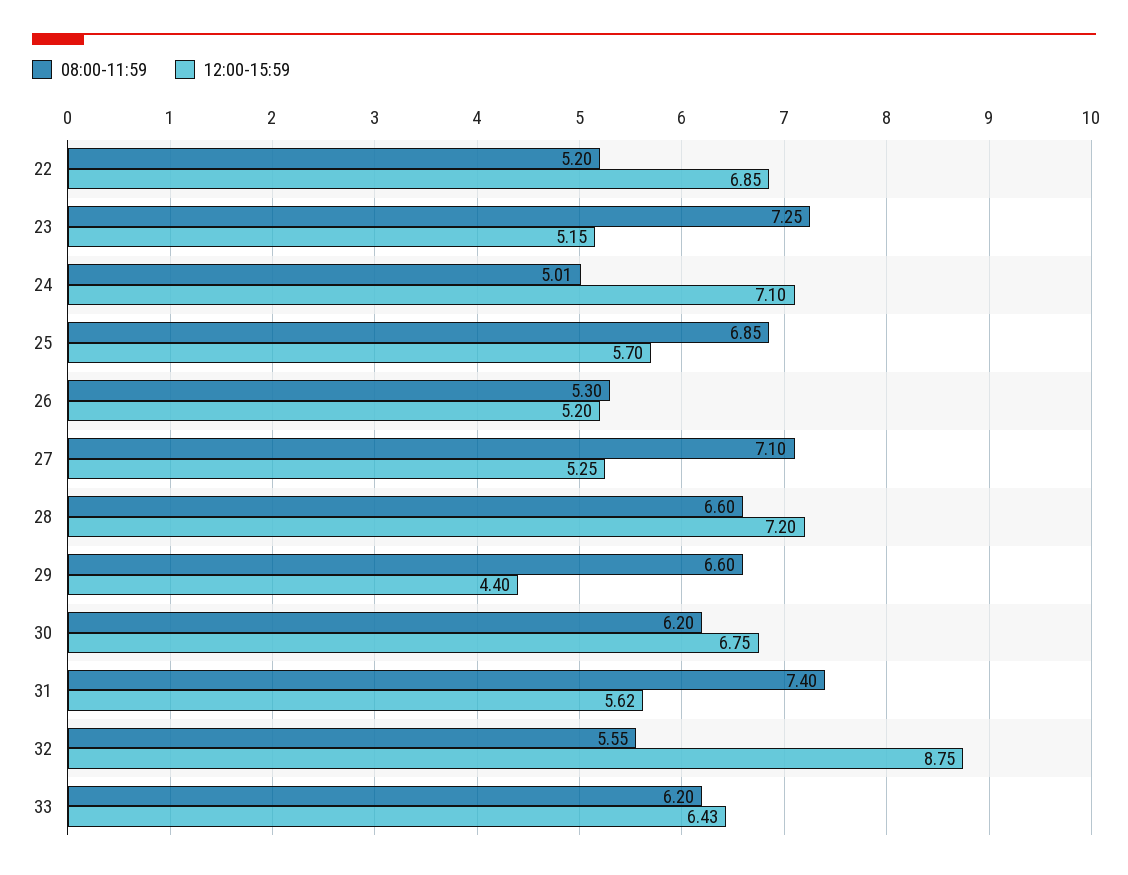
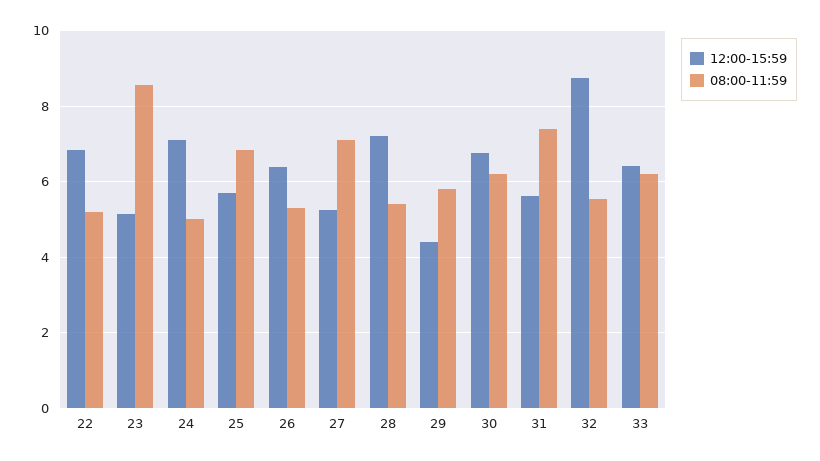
  {
    "08:00-11:59": {
      "22": 5.2,
-     "23": 7.25,
+     "23": 8.6,
      "24": 5.01,
      "25": 6.85,
      "26": 5.3,
      "27": 7.1,
-     "28": 6.6,
+     "28": 5.4,
-     "29": 6.6,
+     "29": 5.8,
      "30": 6.2,
      "31": 7.4,
      "32": 5.55,
      "33": 6.2
    },
    "12:00-15:59": {
      "22": 6.85,
      "23": 5.15,
      "24": 7.1,
      "25": 5.7,
-     "26": 5.2,
+     "26": 6.4,
      "27": 5.25,
      "28": 7.2,
      "29": 4.4,
      "30": 6.75,
      "31": 5.62,
      "32": 8.75,
      "33": 6.43
    }
  }

